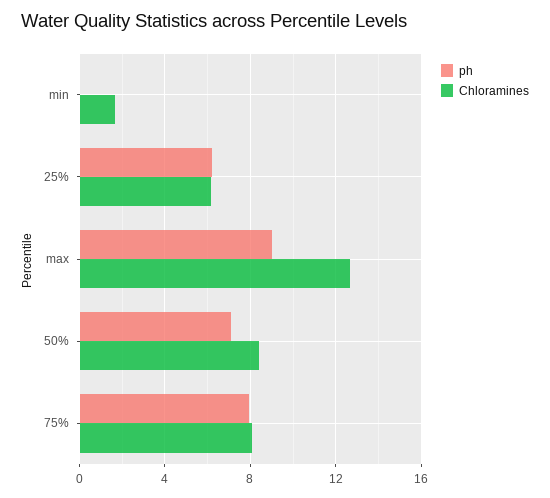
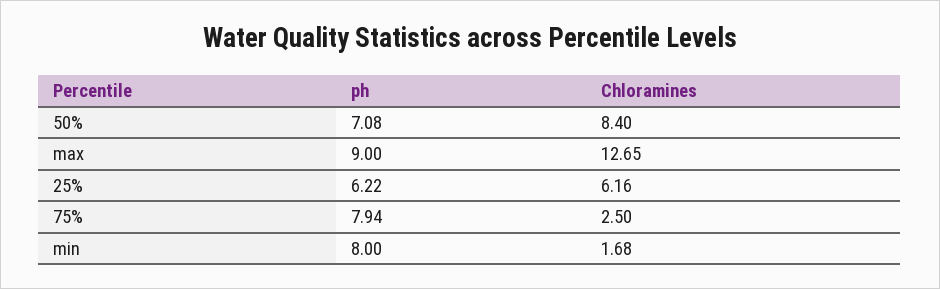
  {
    "ph": {
-     "min": 0,
+     "min": 8,
      "25%": 6.22,
      "max": 9,
      "50%": 7.08,
      "75%": 7.94
    },
    "Chloramines": {
      "min": 1.68,
      "25%": 6.16,
      "max": 12.65,
      "50%": 8.4,
-     "75%": 8
+     "75%": 2.5
    }
  }

